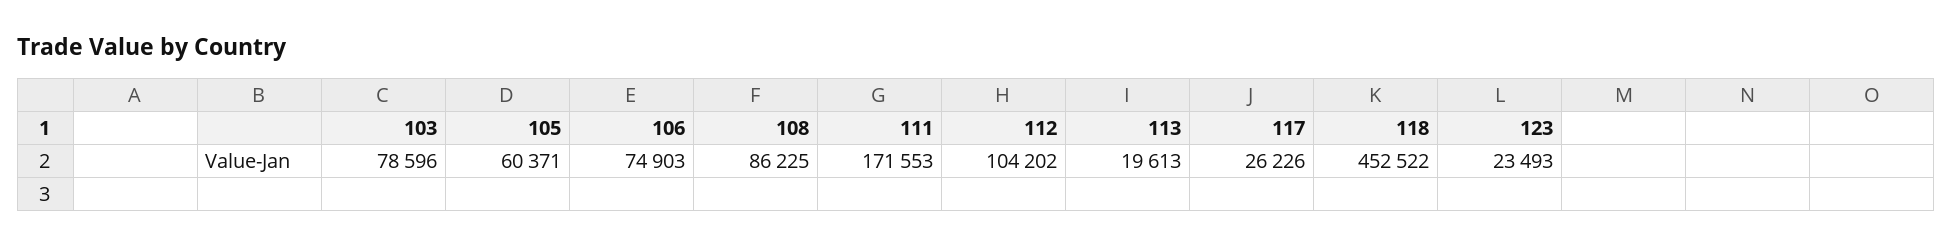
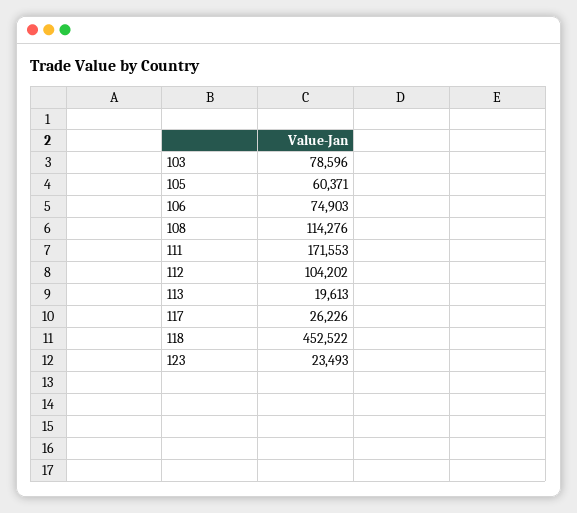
  {
    "103": 78596,
    "105": 60371,
    "106": 74903,
-   "108": 86225,
+   "108": 114276,
    "111": 171553,
    "112": 104202,
    "113": 19613,
    "117": 26226,
    "118": 452522,
    "123": 23493
  }

